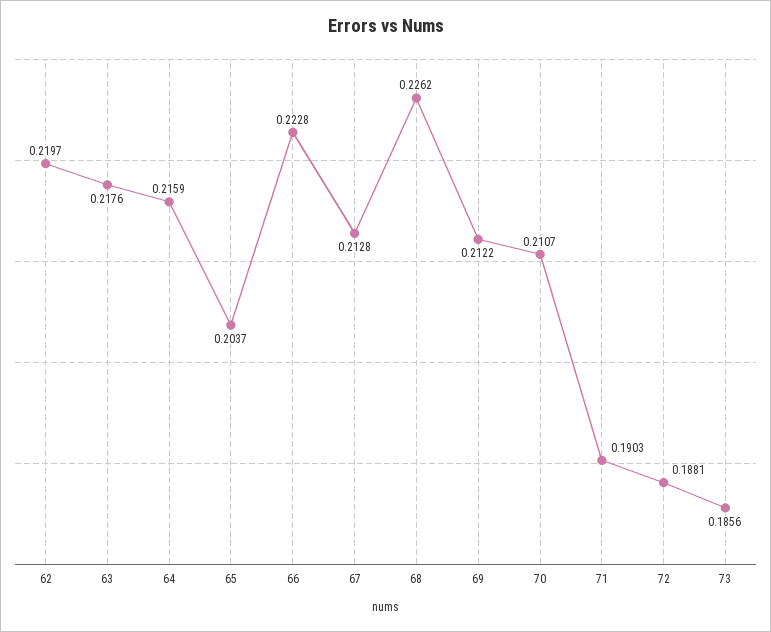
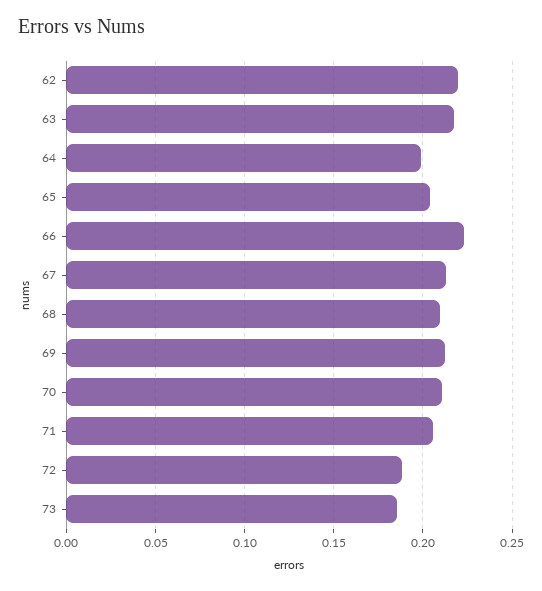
  {
    "62": 0.2197,
    "63": 0.2176,
-   "64": 0.2159,
+   "64": 0.2,
    "65": 0.2037,
    "66": 0.2228,
    "67": 0.2128,
-   "68": 0.2262,
+   "68": 0.21,
    "69": 0.2122,
    "70": 0.2107,
-   "71": 0.1903,
+   "71": 0.205,
    "72": 0.1881,
    "73": 0.1856
  }

